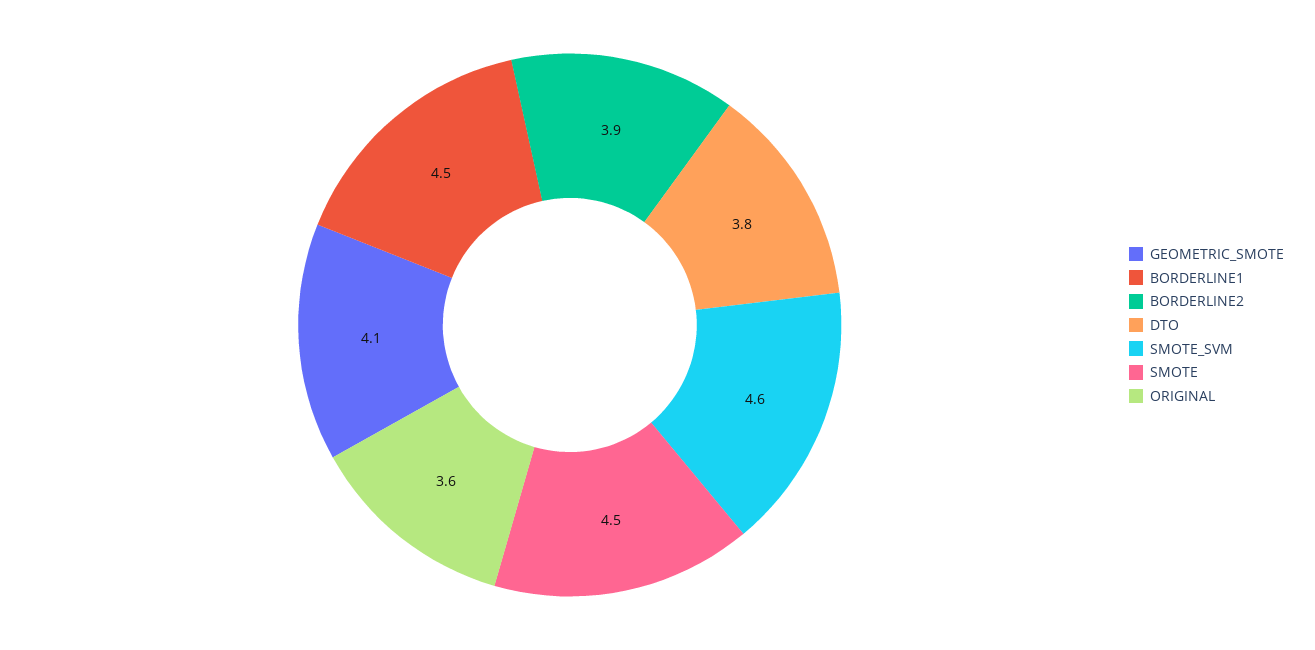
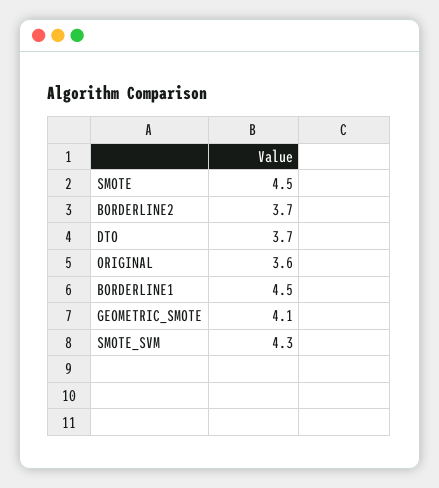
  {
    "GEOMETRIC_SMOTE": 4.1,
    "BORDERLINE1": 4.5,
-   "BORDERLINE2": 3.9,
+   "BORDERLINE2": 3.7,
-   "DTO": 3.8,
+   "DTO": 3.7,
-   "SMOTE_SVM": 4.6,
+   "SMOTE_SVM": 4.3,
    "SMOTE": 4.5,
    "ORIGINAL": 3.6
  }

